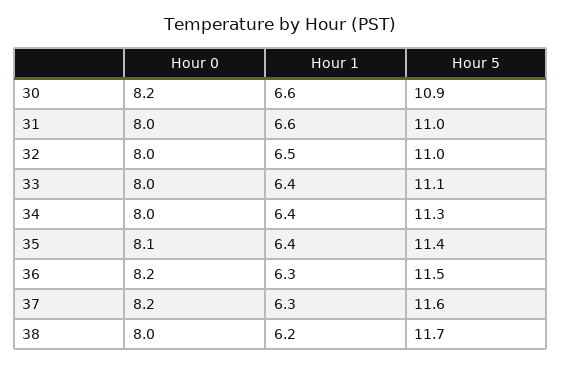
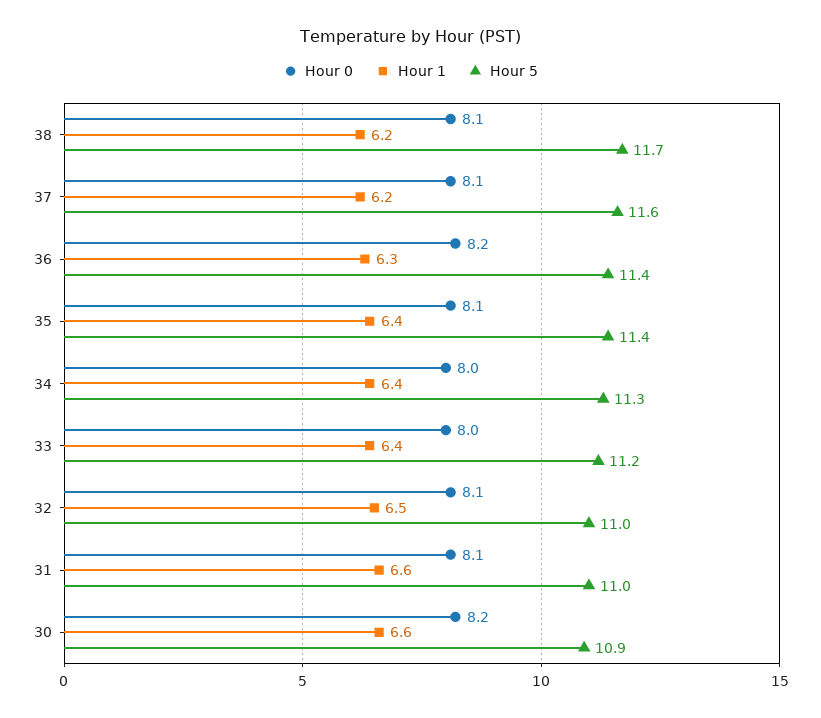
  {
    "Hour 0": {
      "30": 8.2,
-     "31": 8,
+     "31": 8.1,
-     "32": 8,
+     "32": 8.1,
      "33": 8,
      "34": 8,
      "35": 8.1,
      "36": 8.2,
-     "37": 8.2,
+     "37": 8.1,
-     "38": 8
+     "38": 8.1
    },
    "Hour 1": {
      "30": 6.6,
      "31": 6.6,
      "32": 6.5,
      "33": 6.4,
      "34": 6.4,
      "35": 6.4,
      "36": 6.3,
-     "37": 6.3,
+     "37": 6.2,
      "38": 6.2
    },
    "Hour 5": {
      "30": 10.9,
      "31": 11,
      "32": 11,
-     "33": 11.1,
+     "33": 11.2,
      "34": 11.3,
      "35": 11.4,
-     "36": 11.5,
+     "36": 11.4,
      "37": 11.6,
      "38": 11.7
    }
  }

